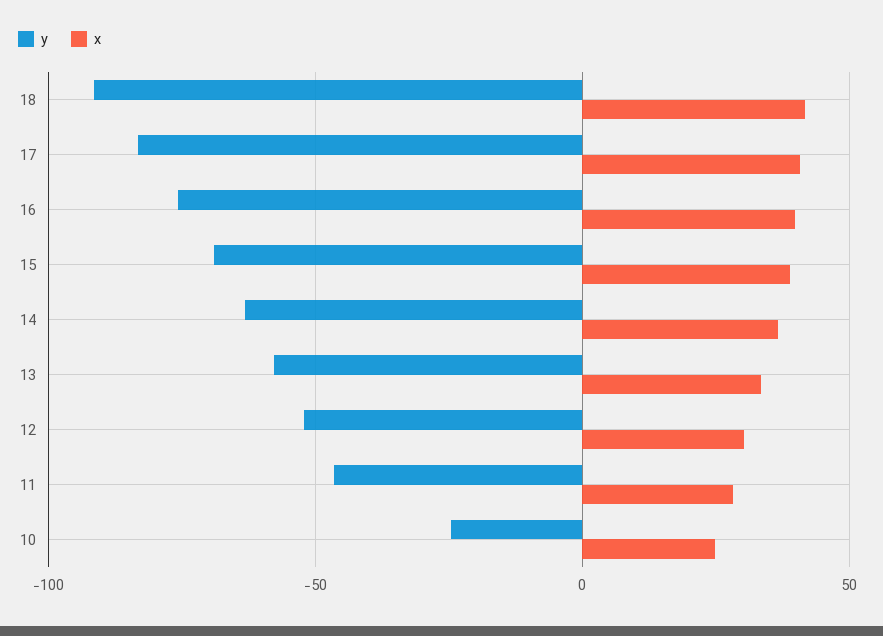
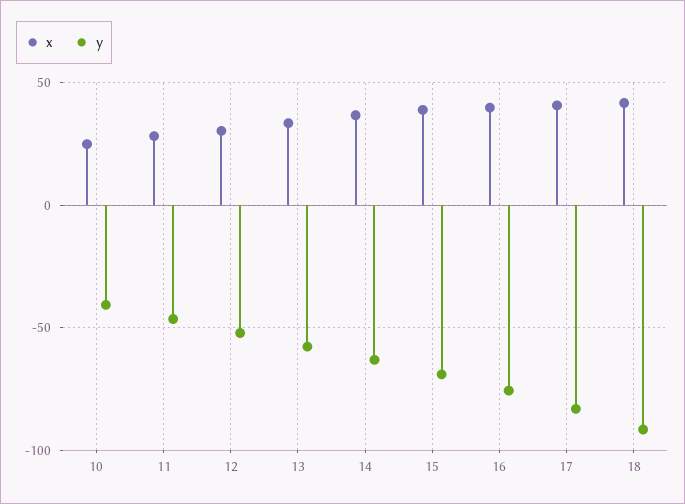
  {
    "y": {
      "18": -90,
      "17": -85,
      "16": -75,
      "15": -70,
      "14": -65,
      "13": -60,
      "12": -50,
      "11": -45,
-     "10": -25
+     "10": -40
    },
    "x": {
      "18": 40,
      "17": 40,
      "16": 40,
      "15": 40,
      "14": 35,
      "13": 35,
      "12": 30,
      "11": 30,
      "10": 25
    }
  }

